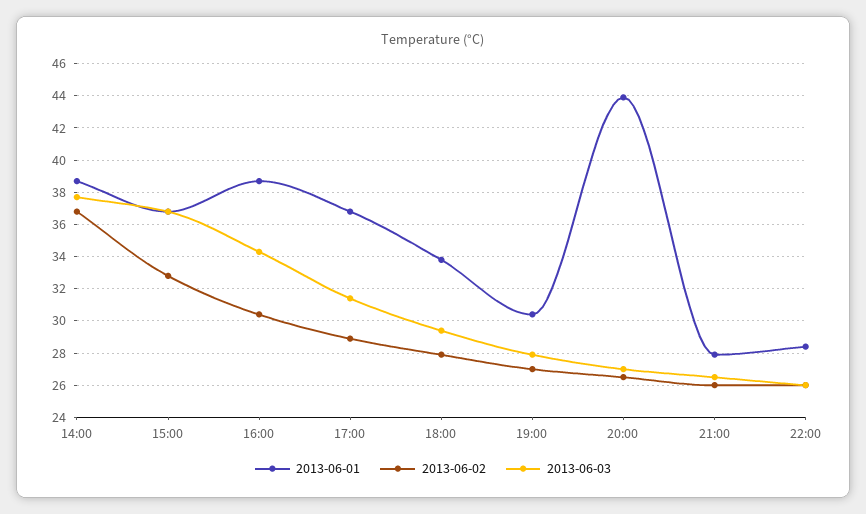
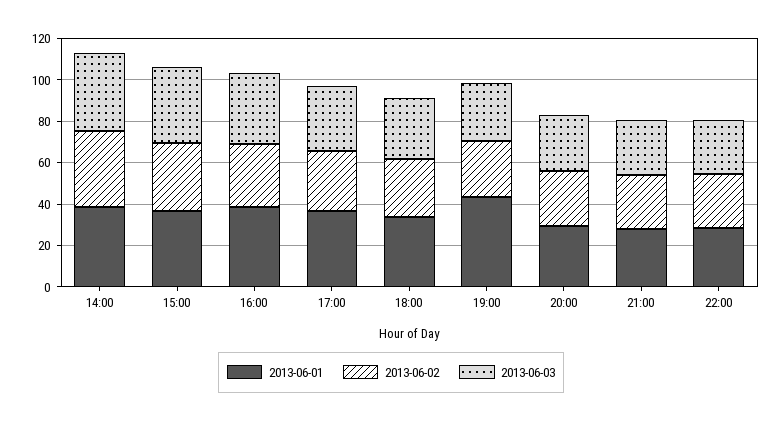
  {
    "2013-06-01": {
      "14:00": 38.5,
      "15:00": 37,
      "16:00": 38.5,
      "17:00": 37,
      "18:00": 34,
-     "19:00": 30.5,
+     "19:00": 45,
-     "20:00": 44,
+     "20:00": 30,
      "21:00": 28,
      "22:00": 28.5
    },
    "2013-06-02": {
      "14:00": 37,
      "15:00": 33,
      "16:00": 30.5,
      "17:00": 29,
      "18:00": 28,
      "19:00": 27,
      "20:00": 26.5,
      "21:00": 26,
      "22:00": 26
    },
    "2013-06-03": {
      "14:00": 37.5,
      "15:00": 37,
      "16:00": 34.5,
      "17:00": 31.5,
      "18:00": 29.5,
      "19:00": 28,
      "20:00": 27,
      "21:00": 26.5,
      "22:00": 26
    }
  }

